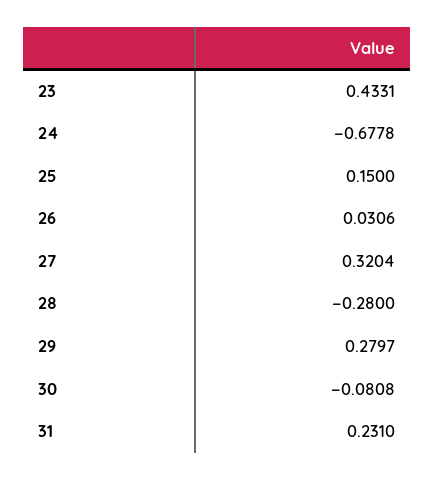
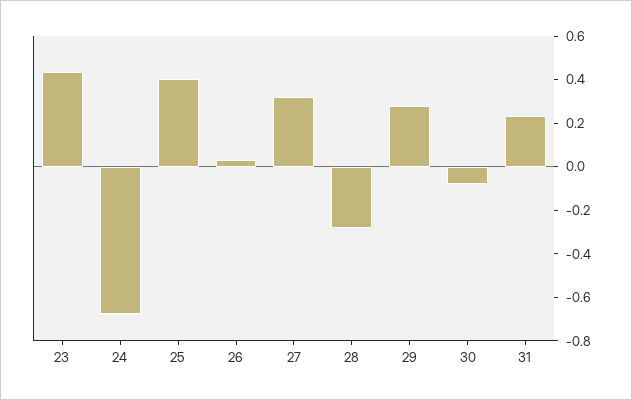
  {
    "23": 0.4331,
    "24": -0.6778,
-   "25": 0.15,
+   "25": 0.4,
    "26": 0.0306,
    "27": 0.3204,
    "28": -0.28,
    "29": 0.2797,
    "30": -0.0808,
    "31": 0.231
  }

